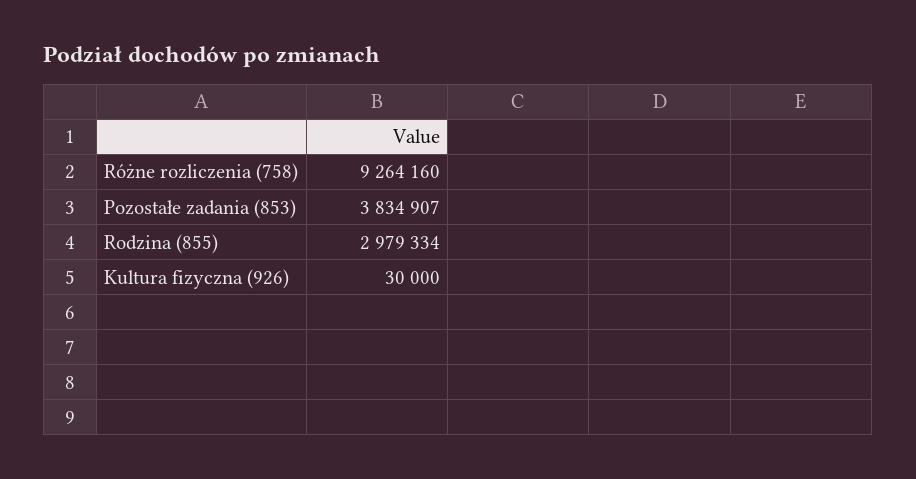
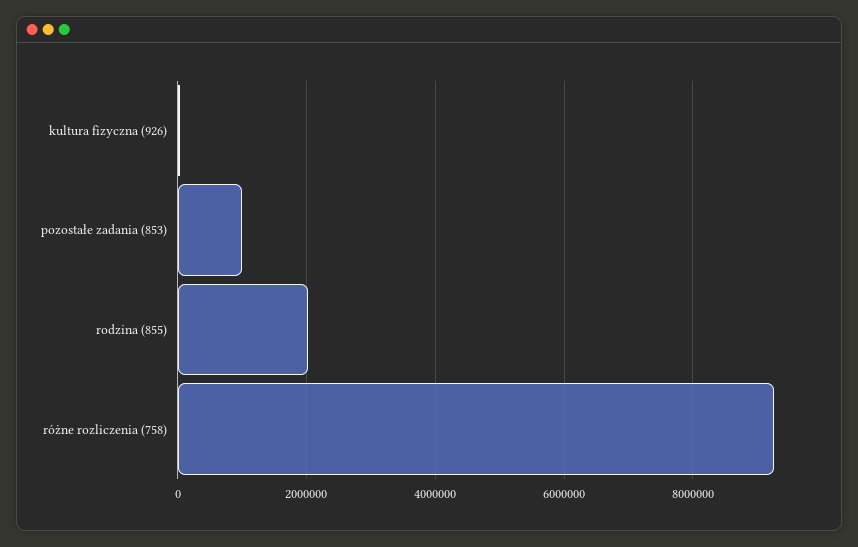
  {
    "Różne rozliczenia (758)": 9264160,
-   "Pozostałe zadania (853)": 3834907,
+   "Pozostałe zadania (853)": 1000000,
-   "Rodzina (855)": 2979334,
+   "Rodzina (855)": 2000000,
    "Kultura fizyczna (926)": 30000
  }

